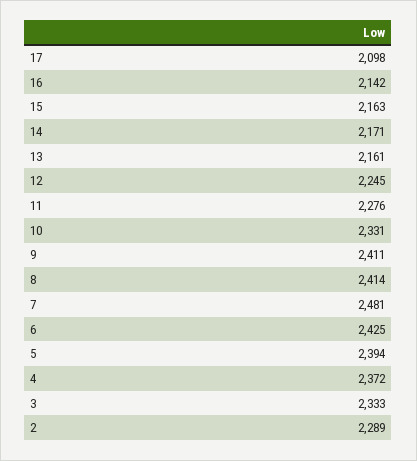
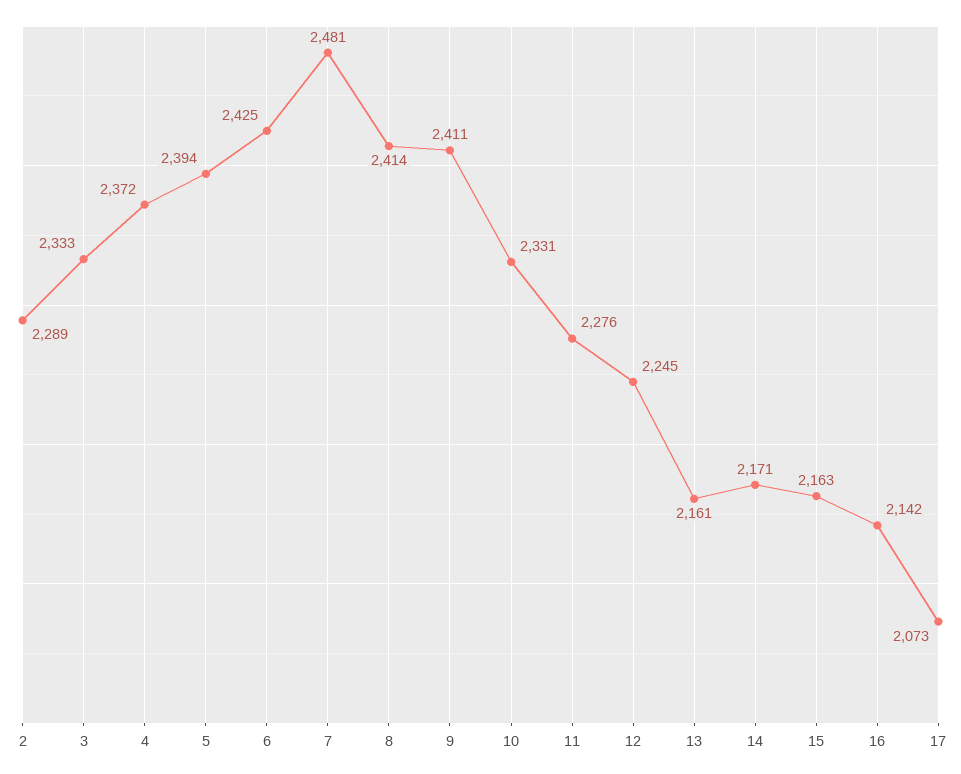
  {
-   "17": 2098,
+   "17": 2073,
    "16": 2142,
    "15": 2163,
    "14": 2171,
    "13": 2161,
    "12": 2245,
    "11": 2276,
    "10": 2331,
    "9": 2411,
    "8": 2414,
    "7": 2481,
    "6": 2425,
    "5": 2394,
    "4": 2372,
    "3": 2333,
    "2": 2289
  }

